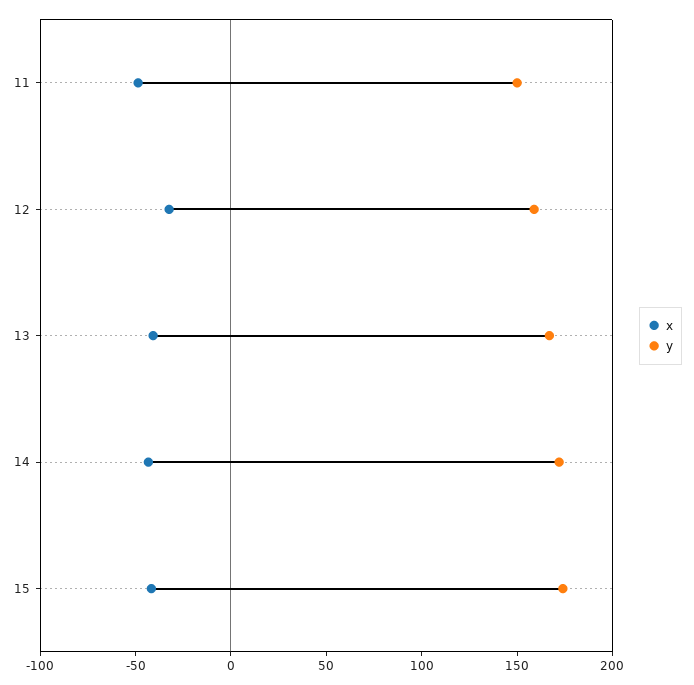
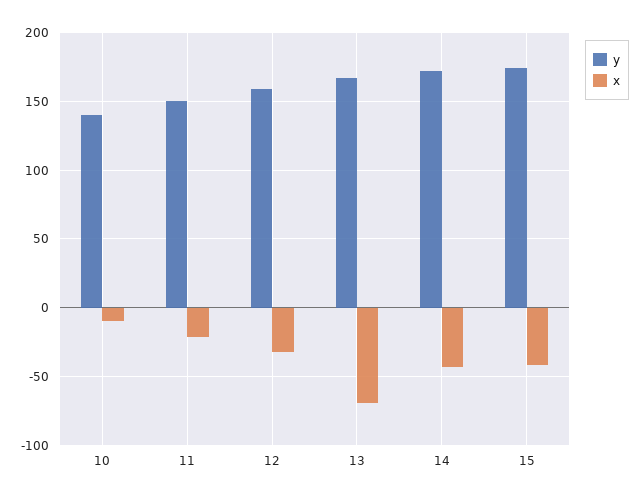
  {
    "x": {
-     "11": -50,
+     "11": -20,
      "12": -30,
-     "13": -40,
+     "13": -70,
      "14": -45,
-     "15": -40
+     "15": -40,
+     "10": -10
    },
    "y": {
      "11": 150,
      "12": 160,
      "13": 165,
      "14": 170,
-     "15": 175
+     "15": 175,
+     "10": 140
    }
  }

